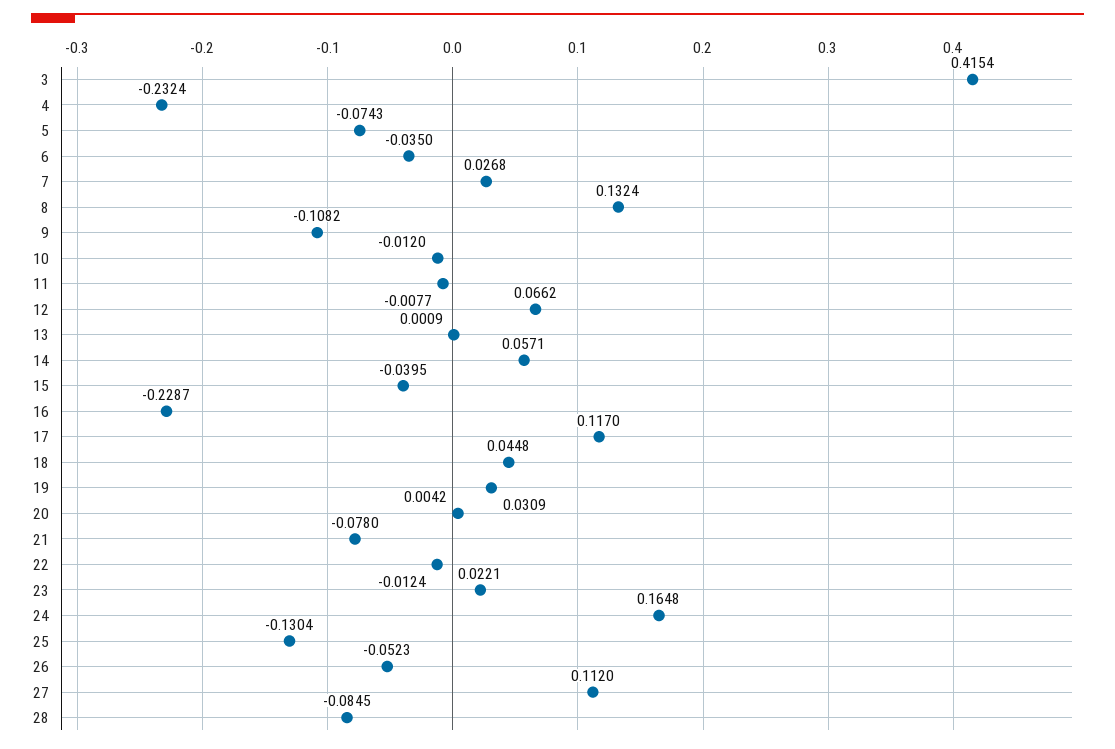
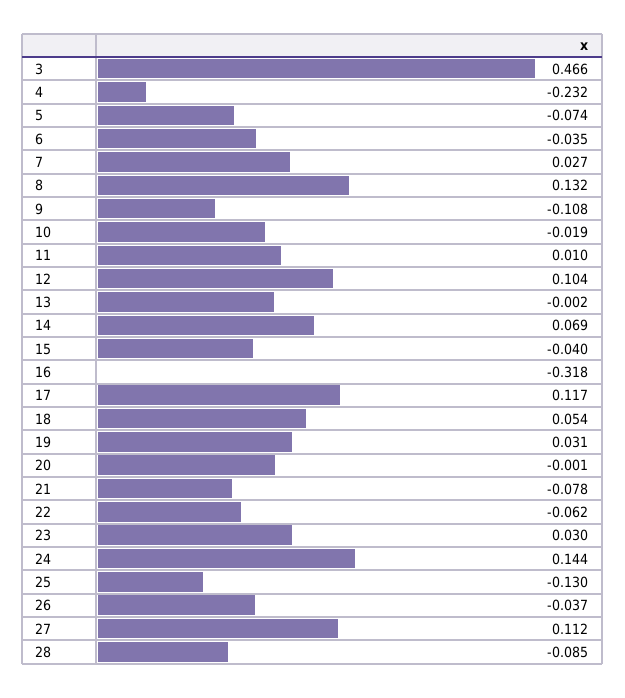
  {
-   "3": 0.4154,
+   "3": 0.466,
    "4": -0.2324,
    "5": -0.0743,
    "6": -0.035,
    "7": 0.0268,
    "8": 0.1324,
    "9": -0.1082,
-   "10": -0.012,
+   "10": -0.019,
-   "11": -0.0077,
+   "11": 0.01,
-   "12": 0.0662,
+   "12": 0.104,
-   "13": 0.0009,
+   "13": -0.002,
-   "14": 0.0571,
+   "14": 0.069,
    "15": -0.0395,
-   "16": -0.2287,
+   "16": -0.318,
    "17": 0.117,
-   "18": 0.0448,
+   "18": 0.054,
    "19": 0.0309,
-   "20": 0.0042,
+   "20": -0.001,
    "21": -0.078,
-   "22": -0.0124,
+   "22": -0.062,
-   "23": 0.0221,
+   "23": 0.03,
-   "24": 0.1648,
+   "24": 0.144,
    "25": -0.1304,
-   "26": -0.0523,
+   "26": -0.037,
    "27": 0.112,
    "28": -0.0845
  }

